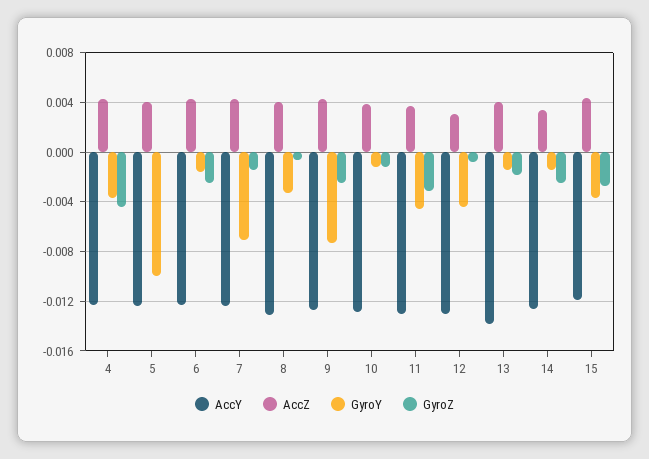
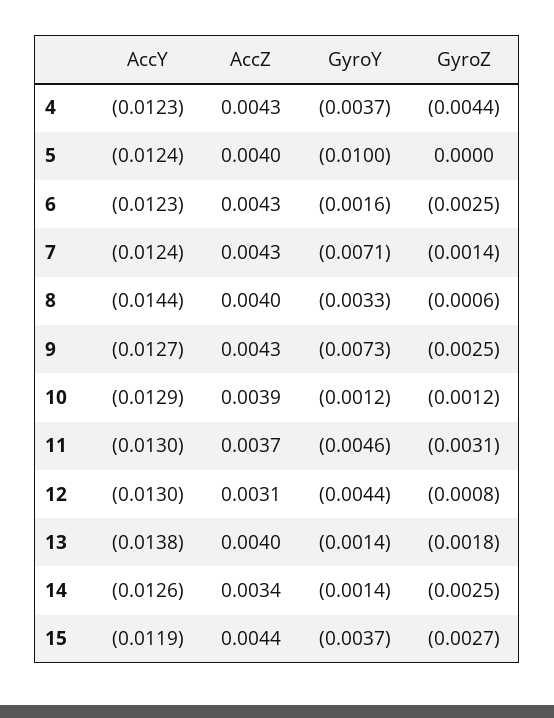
  {
    "AccY": {
      "4": -0.0123,
      "5": -0.0124,
      "6": -0.0123,
      "7": -0.0124,
-     "8": -0.013,
+     "8": -0.0144,
      "9": -0.0127,
      "10": -0.0129,
      "11": -0.013,
      "12": -0.013,
      "13": -0.0138,
      "14": -0.0126,
      "15": -0.0119
    },
    "AccZ": {
      "4": 0.0043,
      "5": 0.004,
      "6": 0.0043,
      "7": 0.0043,
      "8": 0.004,
      "9": 0.0043,
      "10": 0.0039,
      "11": 0.0037,
      "12": 0.0031,
      "13": 0.004,
      "14": 0.0034,
      "15": 0.0044
    },
    "GyroY": {
      "4": -0.0037,
      "5": -0.01,
      "6": -0.0016,
      "7": -0.0071,
      "8": -0.0033,
      "9": -0.0073,
      "10": -0.0012,
      "11": -0.0046,
      "12": -0.0044,
      "13": -0.0014,
      "14": -0.0014,
      "15": -0.0037
    },
    "GyroZ": {
      "4": -0.0044,
      "5": 0,
      "6": -0.0025,
      "7": -0.0014,
      "8": -0.0006,
      "9": -0.0025,
      "10": -0.0012,
      "11": -0.0031,
      "12": -0.0008,
      "13": -0.0018,
      "14": -0.0025,
      "15": -0.0027
    }
  }

